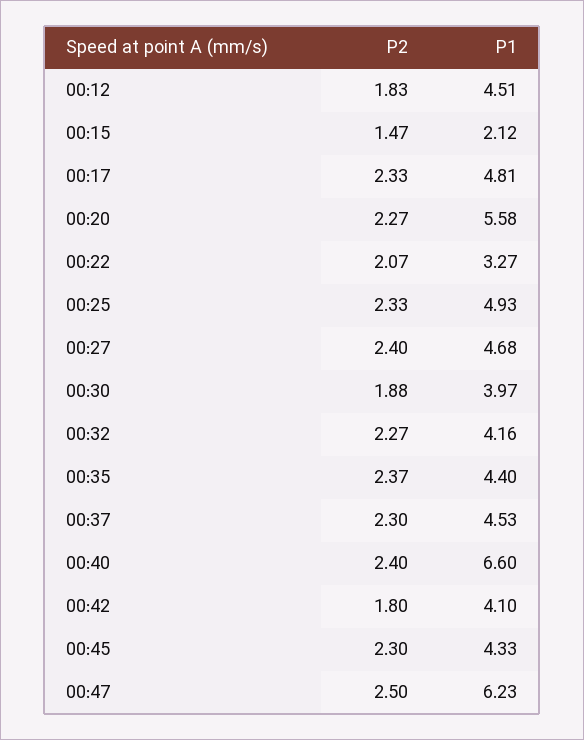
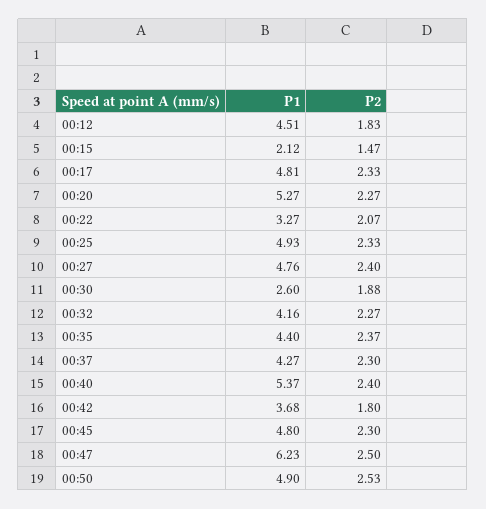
  {
    "P2": {
      "00:12": 1.83,
      "00:15": 1.47,
      "00:17": 2.33,
      "00:20": 2.27,
      "00:22": 2.07,
      "00:25": 2.33,
      "00:27": 2.4,
      "00:30": 1.88,
      "00:32": 2.27,
      "00:35": 2.37,
      "00:37": 2.3,
      "00:40": 2.4,
      "00:42": 1.8,
      "00:45": 2.3,
-     "00:47": 2.5
+     "00:47": 2.5,
+     "00:50": 2.53
    },
    "P1": {
      "00:12": 4.51,
      "00:15": 2.12,
      "00:17": 4.81,
-     "00:20": 5.58,
+     "00:20": 5.27,
      "00:22": 3.27,
      "00:25": 4.93,
-     "00:27": 4.68,
+     "00:27": 4.76,
-     "00:30": 3.97,
+     "00:30": 2.6,
      "00:32": 4.16,
      "00:35": 4.4,
-     "00:37": 4.53,
+     "00:37": 4.27,
-     "00:40": 6.6,
+     "00:40": 5.37,
-     "00:42": 4.1,
+     "00:42": 3.68,
-     "00:45": 4.33,
+     "00:45": 4.8,
-     "00:47": 6.23
+     "00:47": 6.23,
+     "00:50": 4.9
    }
  }

